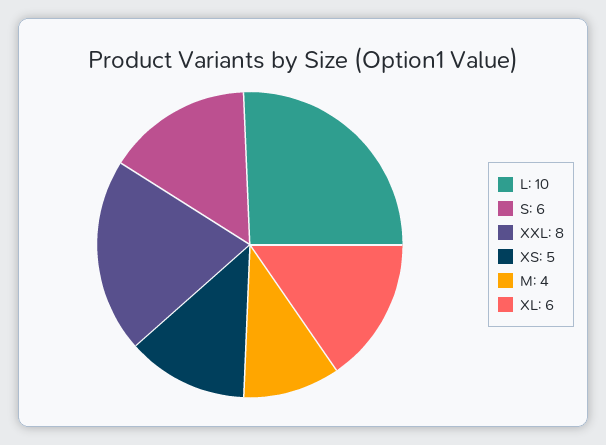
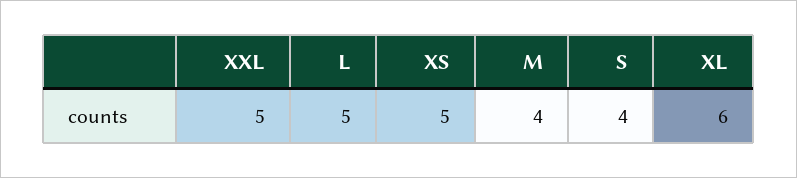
  {
-   "L": 10,
+   "L": 5,
-   "S": 6,
+   "S": 4,
-   "XXL": 8,
+   "XXL": 5,
    "XS": 5,
    "M": 4,
    "XL": 6
  }

